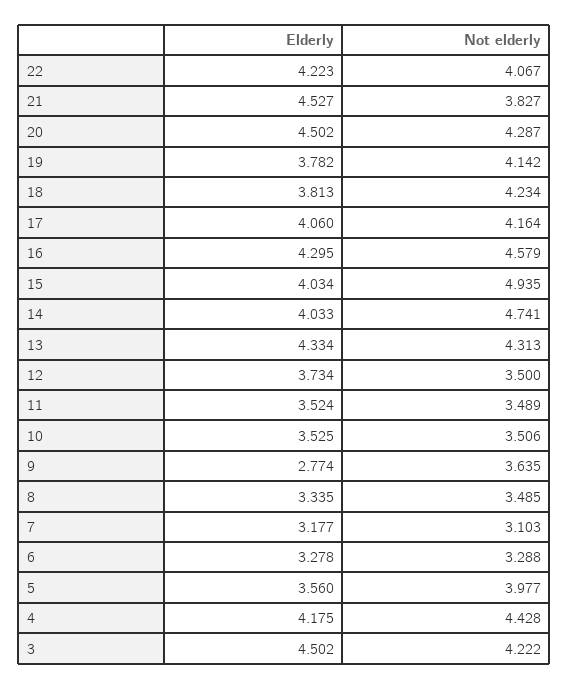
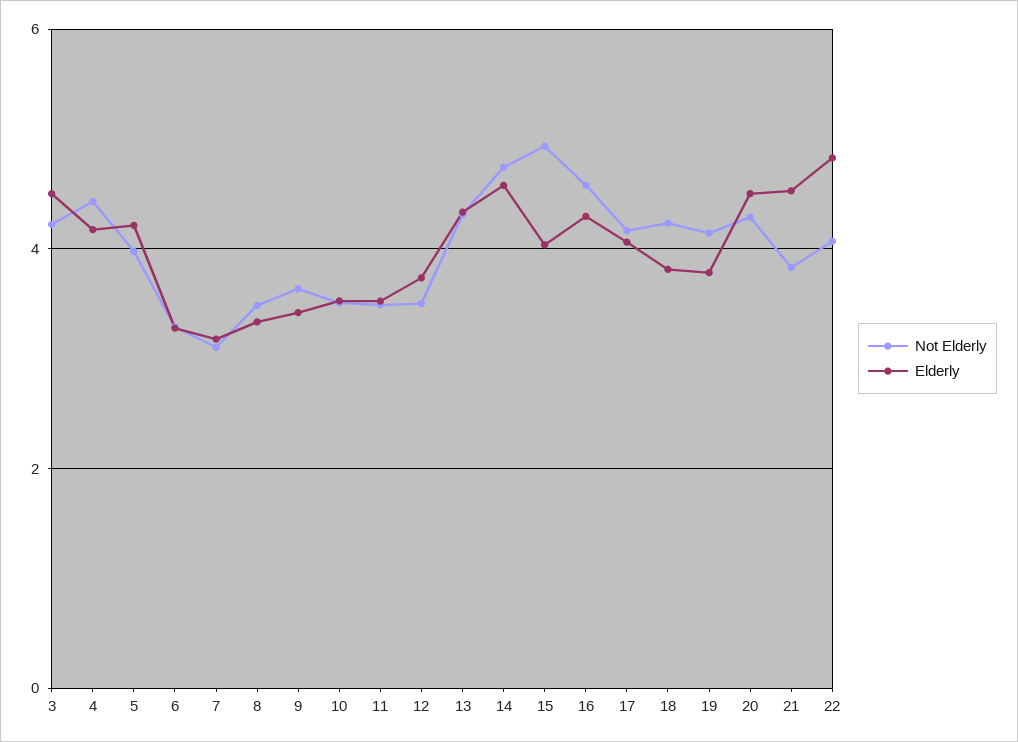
  {
    "Elderly": {
-     "22": 4.223,
+     "22": 4.8,
      "21": 4.527,
      "20": 4.502,
      "19": 3.782,
      "18": 3.813,
      "17": 4.06,
      "16": 4.295,
      "15": 4.034,
-     "14": 4.033,
+     "14": 4.6,
      "13": 4.334,
      "12": 3.734,
      "11": 3.524,
      "10": 3.525,
-     "9": 2.774,
+     "9": 3.4,
      "8": 3.335,
      "7": 3.177,
      "6": 3.278,
-     "5": 3.56,
+     "5": 4.2,
      "4": 4.175,
      "3": 4.502
    },
    "Not elderly": {
      "22": 4.067,
      "21": 3.827,
      "20": 4.287,
      "19": 4.142,
      "18": 4.234,
      "17": 4.164,
      "16": 4.579,
      "15": 4.935,
      "14": 4.741,
      "13": 4.313,
      "12": 3.5,
      "11": 3.489,
      "10": 3.506,
      "9": 3.635,
      "8": 3.485,
      "7": 3.103,
      "6": 3.288,
      "5": 3.977,
      "4": 4.428,
      "3": 4.222
    }
  }

